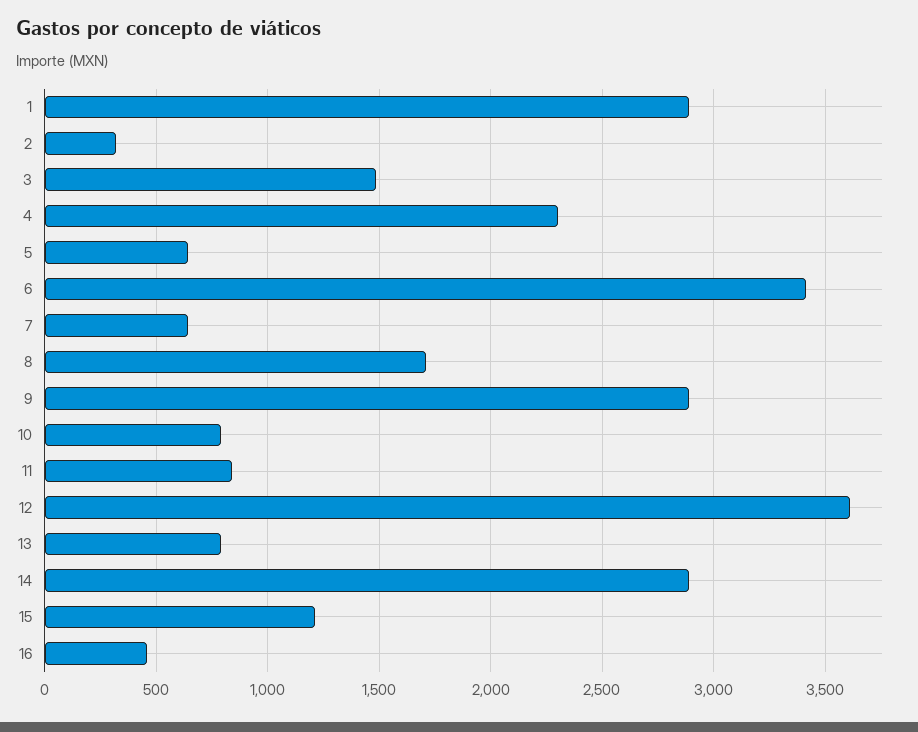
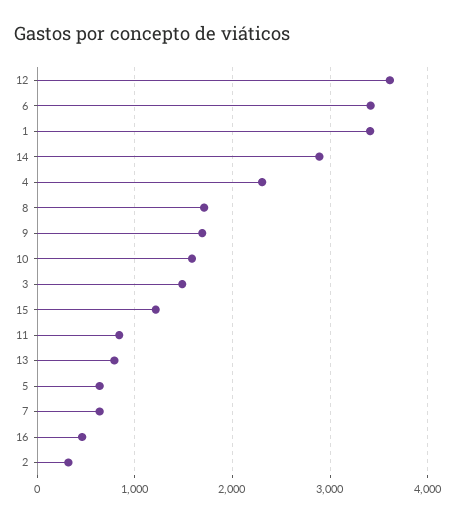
  {
-   "1": 2900,
+   "1": 3400,
    "2": 300,
    "3": 1500,
    "4": 2300,
    "5": 650,
    "6": 3400,
    "7": 650,
    "8": 1700,
-   "9": 2900,
+   "9": 1700,
-   "10": 800,
+   "10": 1600,
    "11": 850,
    "12": 3600,
    "13": 800,
    "14": 2900,
    "15": 1200,
    "16": 450
  }

